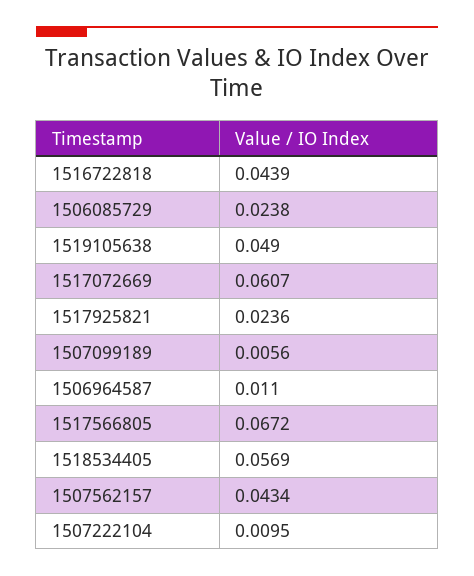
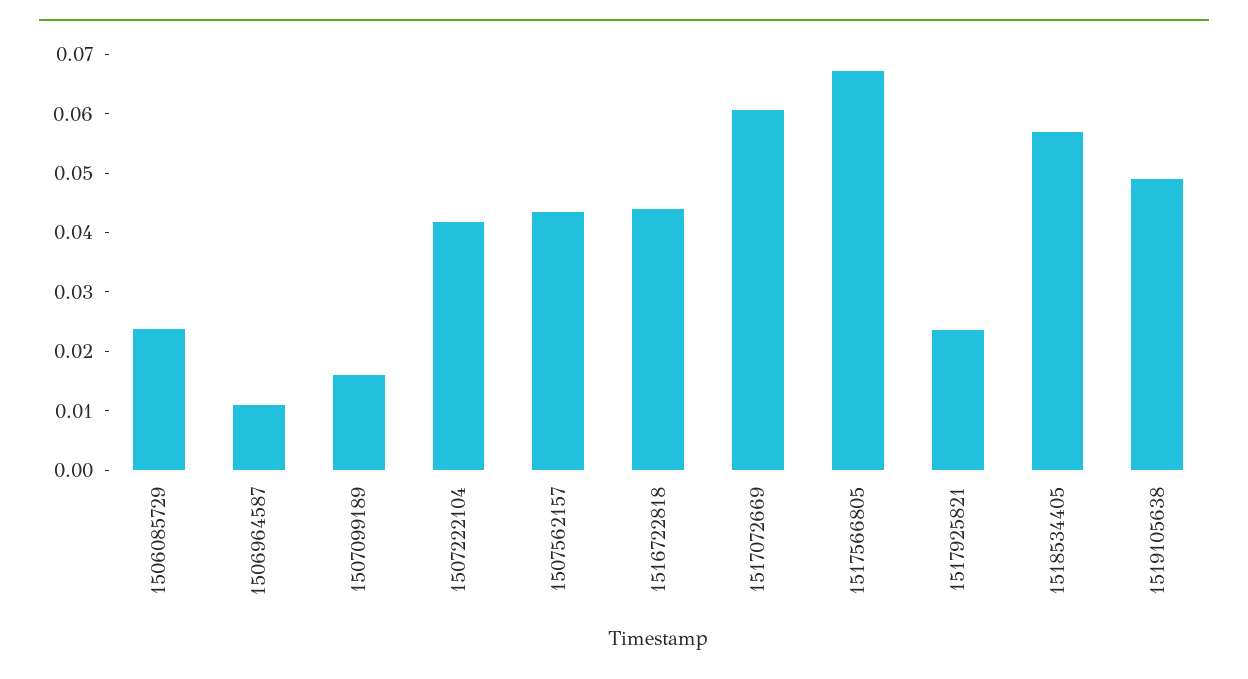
  {
    "1516722818": 0.0439,
    "1506085729": 0.0238,
    "1519105638": 0.049,
    "1517072669": 0.0607,
    "1517925821": 0.0236,
-   "1507099189": 0.0056,
+   "1507099189": 0.016,
    "1506964587": 0.011,
    "1517566805": 0.0672,
    "1518534405": 0.0569,
    "1507562157": 0.0434,
-   "1507222104": 0.0095
+   "1507222104": 0.042
  }

